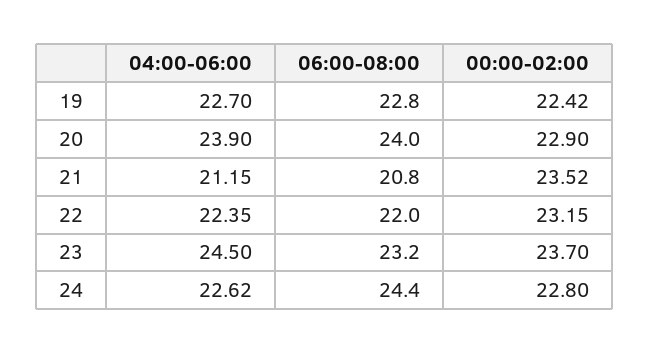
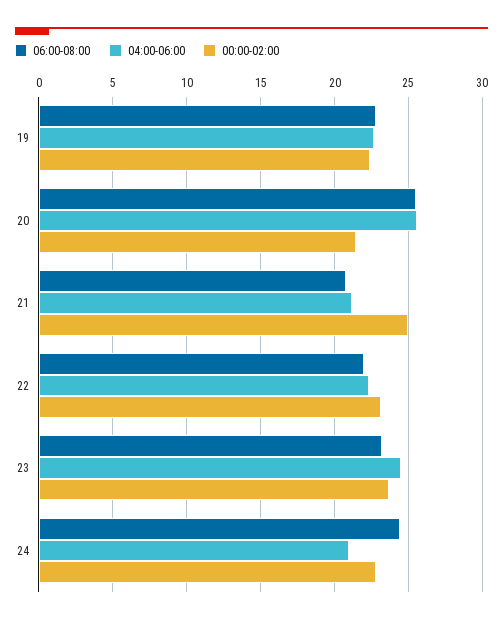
  {
    "04:00-06:00": {
      "19": 22.7,
-     "20": 23.9,
+     "20": 25.5,
      "21": 21.15,
      "22": 22.35,
      "23": 24.5,
-     "24": 22.62
+     "24": 21
    },
    "06:00-08:00": {
      "19": 22.8,
-     "20": 24,
+     "20": 25.5,
      "21": 20.8,
      "22": 22,
      "23": 23.2,
      "24": 24.4
    },
    "00:00-02:00": {
      "19": 22.42,
-     "20": 22.9,
+     "20": 21.5,
-     "21": 23.52,
+     "21": 25,
      "22": 23.15,
      "23": 23.7,
      "24": 22.8
    }
  }

